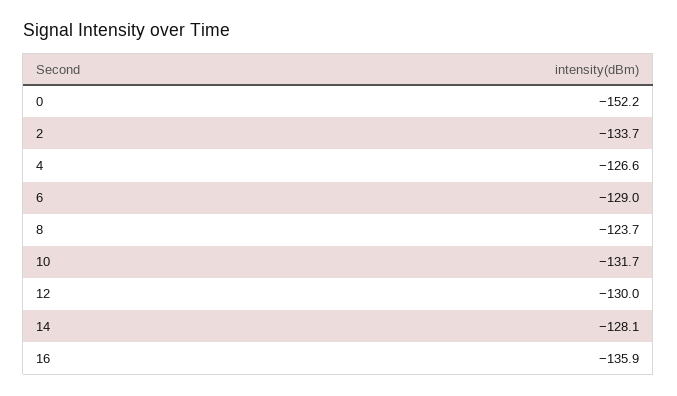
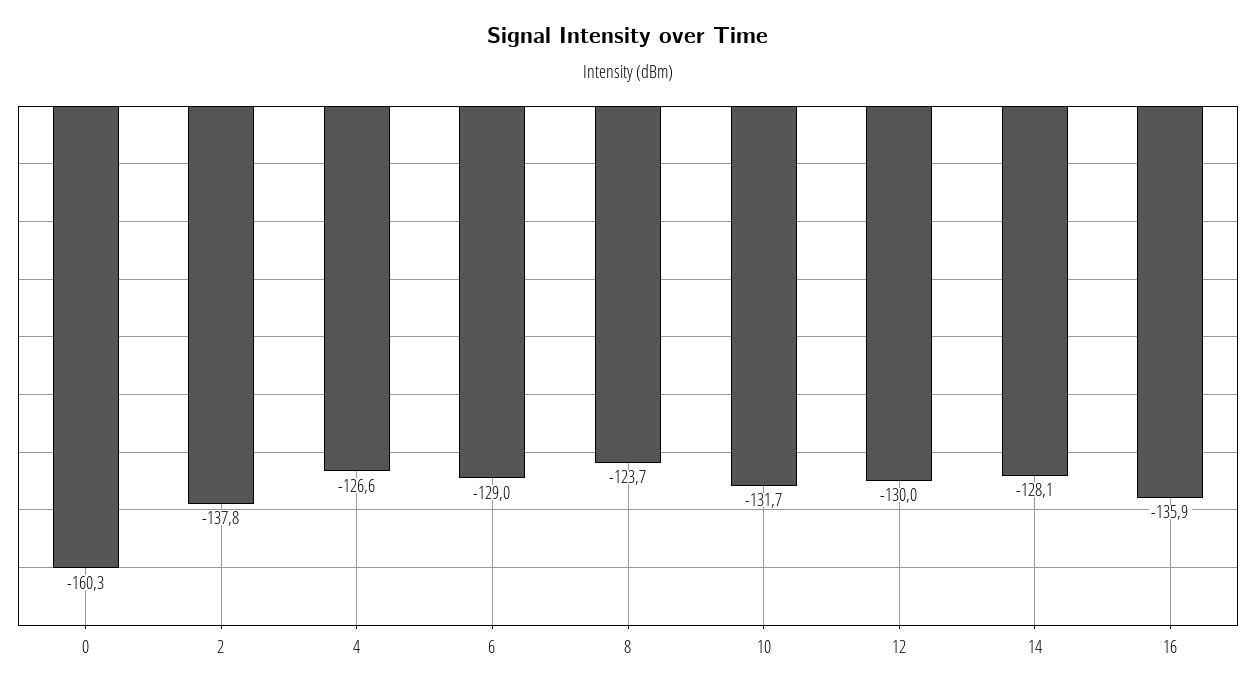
  {
-   "0": -152.2,
+   "0": -160.3,
-   "2": -133.7,
+   "2": -137.8,
    "4": -126.6,
    "6": -129,
    "8": -123.7,
    "10": -131.7,
    "12": -130,
    "14": -128.1,
    "16": -135.9
  }

